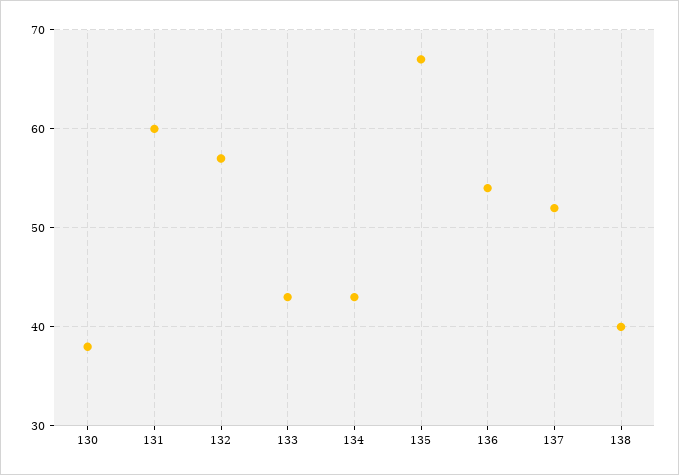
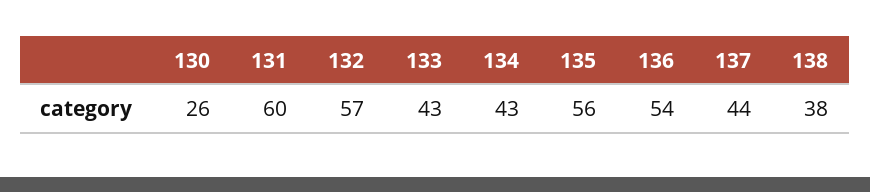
  {
-   "130": 38,
+   "130": 26,
    "131": 60,
    "132": 57,
    "133": 43,
    "134": 43,
-   "135": 67,
+   "135": 56,
    "136": 54,
-   "137": 52,
+   "137": 44,
-   "138": 40
+   "138": 38
  }

